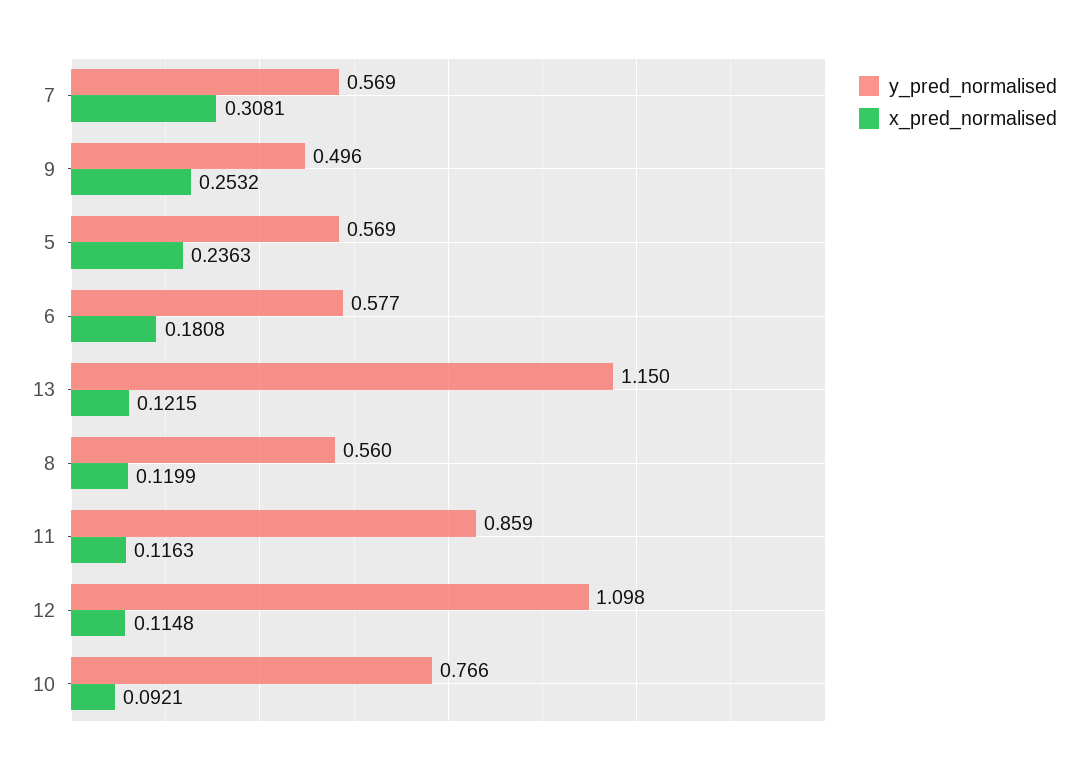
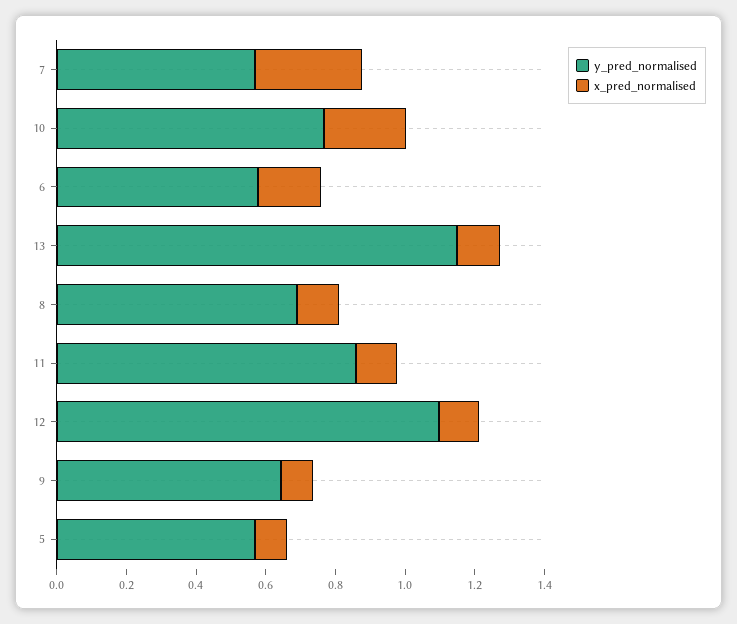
  {
    "y_pred_normalised": {
      "7": 0.569,
-     "9": 0.496,
+     "9": 0.65,
      "5": 0.569,
      "6": 0.577,
      "13": 1.15,
-     "8": 0.56,
+     "8": 0.7,
      "11": 0.859,
      "12": 1.098,
      "10": 0.766
    },
    "x_pred_normalised": {
      "7": 0.3081,
-     "9": 0.2532,
+     "9": 0.1,
-     "5": 0.2363,
+     "5": 0.1,
      "6": 0.1808,
      "13": 0.1215,
      "8": 0.1199,
      "11": 0.1163,
      "12": 0.1148,
-     "10": 0.0921
+     "10": 0.25
    }
  }

